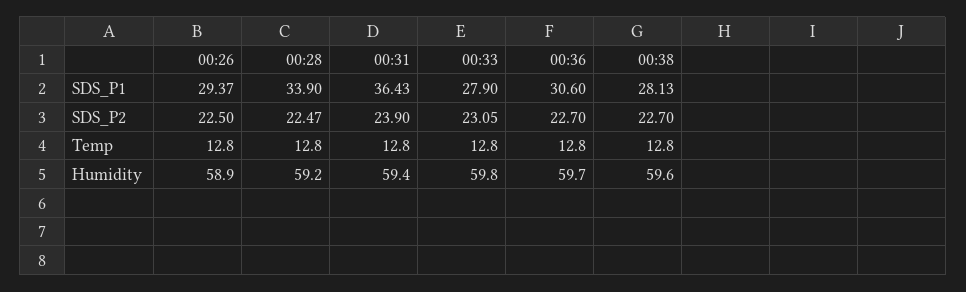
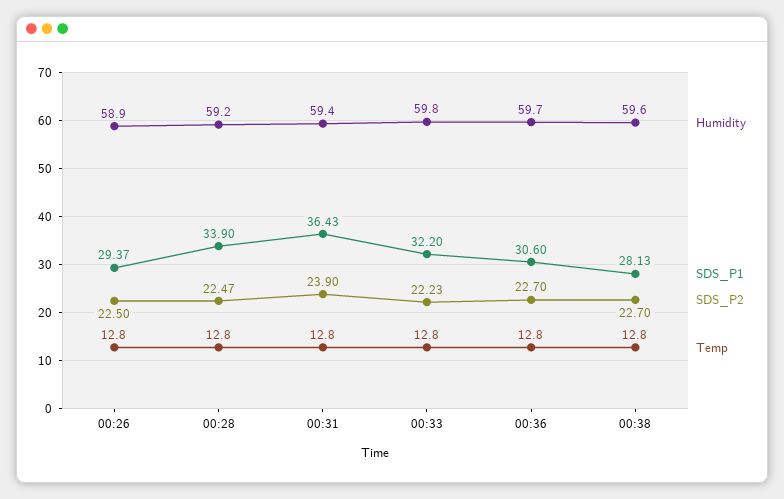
  {
    "SDS_P1": {
      "00:26": 29.37,
      "00:28": 33.9,
      "00:31": 36.43,
-     "00:33": 27.9,
+     "00:33": 32.2,
      "00:36": 30.6,
      "00:38": 28.13
    },
    "SDS_P2": {
      "00:26": 22.5,
      "00:28": 22.47,
      "00:31": 23.9,
-     "00:33": 23.05,
+     "00:33": 22.23,
      "00:36": 22.7,
      "00:38": 22.7
    },
    "Temp": {
      "00:26": 12.8,
      "00:28": 12.8,
      "00:31": 12.8,
      "00:33": 12.8,
      "00:36": 12.8,
      "00:38": 12.8
    },
    "Humidity": {
      "00:26": 58.9,
      "00:28": 59.2,
      "00:31": 59.4,
      "00:33": 59.8,
      "00:36": 59.7,
      "00:38": 59.6
    }
  }

